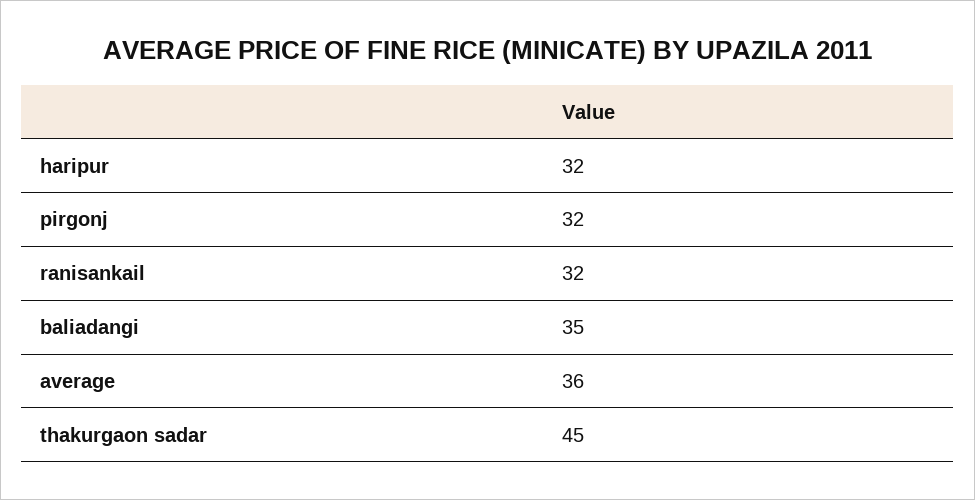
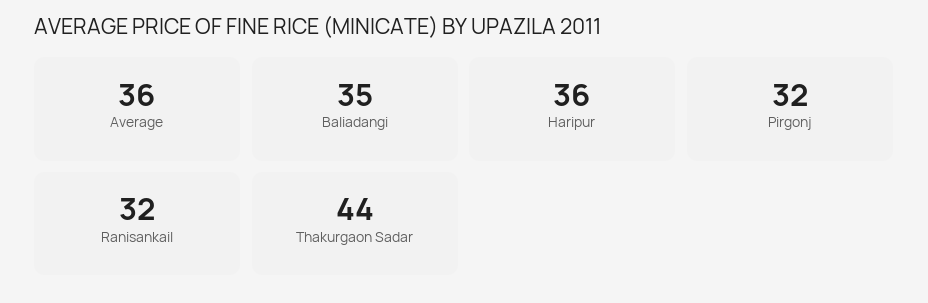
  {
-   "haripur": 32,
+   "haripur": 36,
    "pirgonj": 32,
    "ranisankail": 32,
    "baliadangi": 35,
    "average": 36,
-   "thakurgaon sadar": 45
+   "thakurgaon sadar": 44
  }

